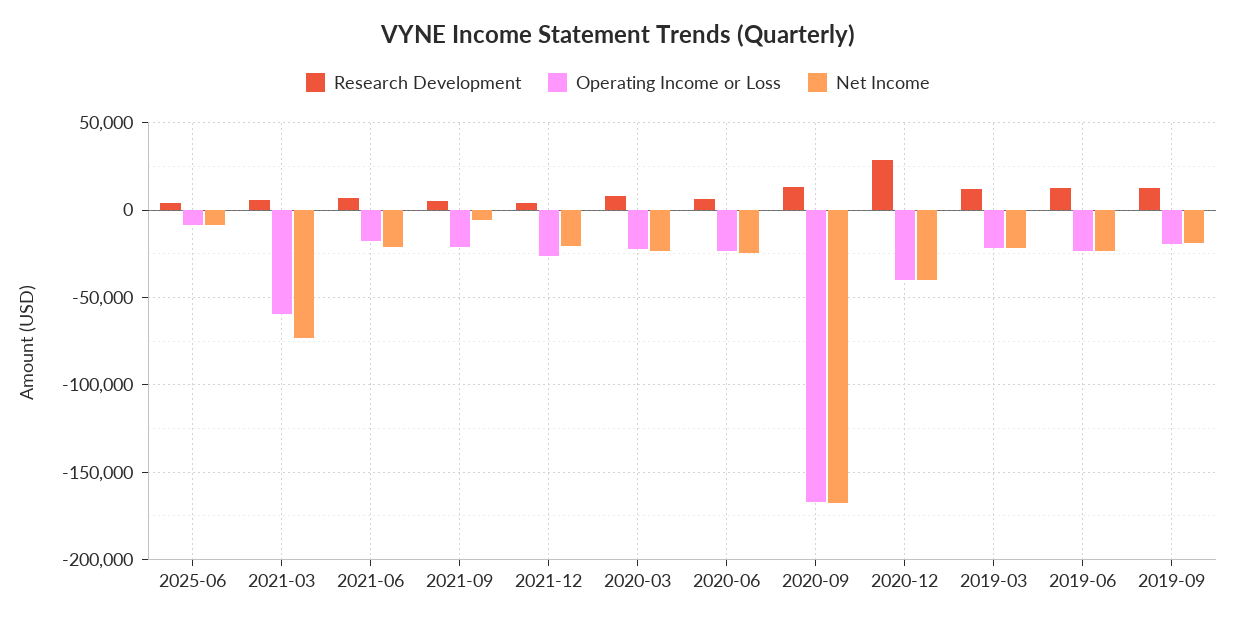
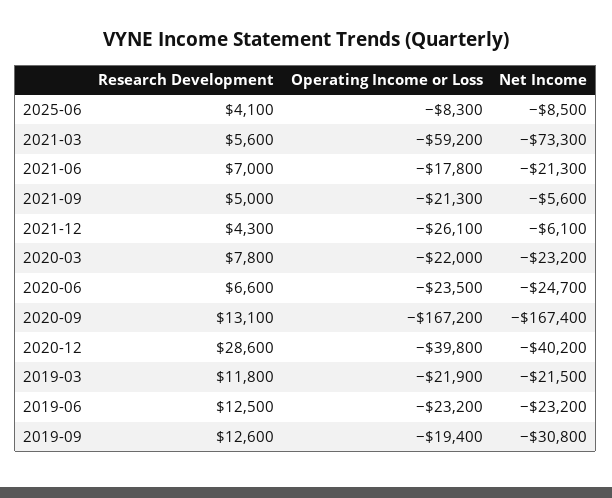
  {
    "Research Development": {
      "2025-06": 4100,
      "2021-03": 5600,
      "2021-06": 7000,
      "2021-09": 5000,
      "2021-12": 4300,
      "2020-03": 7800,
      "2020-06": 6600,
      "2020-09": 13100,
      "2020-12": 28600,
      "2019-03": 11800,
      "2019-06": 12500,
      "2019-09": 12600
    },
    "Operating Income or Loss": {
      "2025-06": -8300,
      "2021-03": -59200,
      "2021-06": -17800,
      "2021-09": -21300,
      "2021-12": -26100,
      "2020-03": -22000,
      "2020-06": -23500,
      "2020-09": -167200,
      "2020-12": -39800,
      "2019-03": -21900,
      "2019-06": -23200,
      "2019-09": -19400
    },
    "Net Income": {
      "2025-06": -8500,
      "2021-03": -73300,
      "2021-06": -21300,
      "2021-09": -5600,
-     "2021-12": -20000,
+     "2021-12": -6100,
      "2020-03": -23200,
      "2020-06": -24700,
      "2020-09": -167400,
      "2020-12": -40200,
      "2019-03": -21500,
      "2019-06": -23200,
-     "2019-09": -20000
+     "2019-09": -30800
    }
  }

